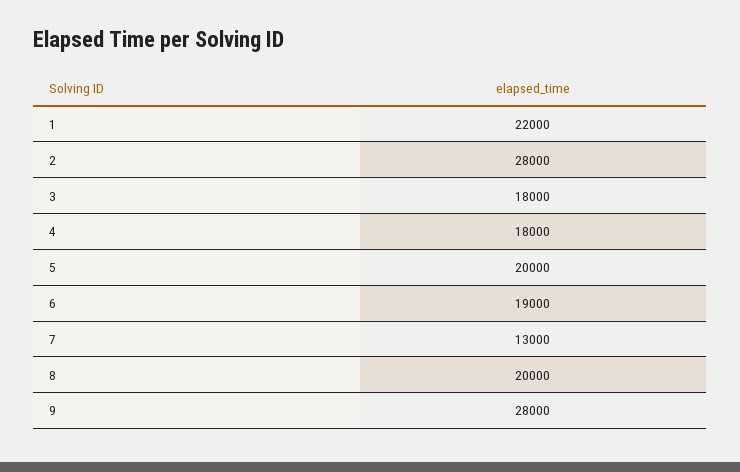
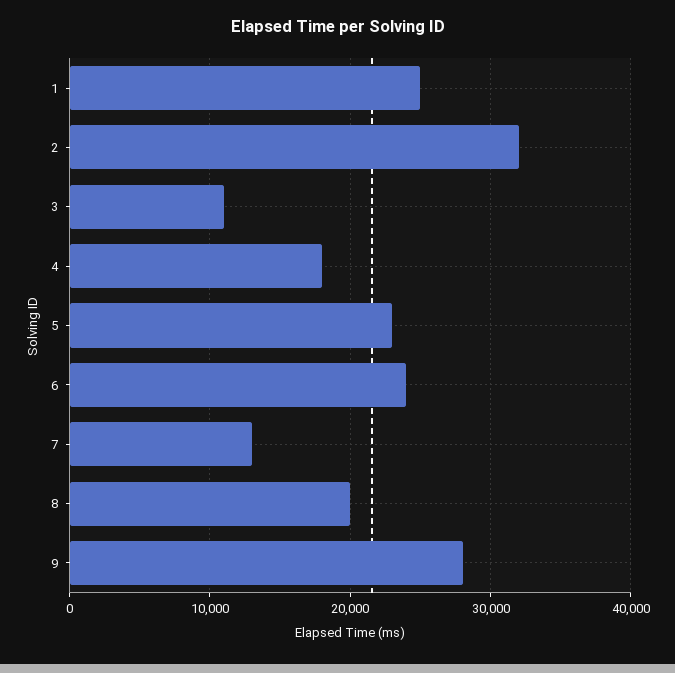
  {
-   "1": 22000,
+   "1": 25000,
-   "2": 28000,
+   "2": 32000,
-   "3": 18000,
+   "3": 11000,
    "4": 18000,
-   "5": 20000,
+   "5": 23000,
-   "6": 19000,
+   "6": 24000,
    "7": 13000,
    "8": 20000,
    "9": 28000
  }

